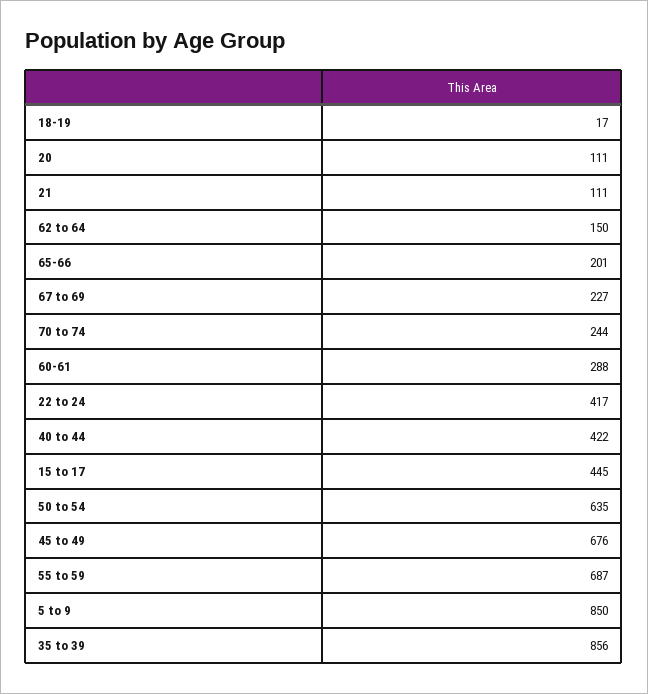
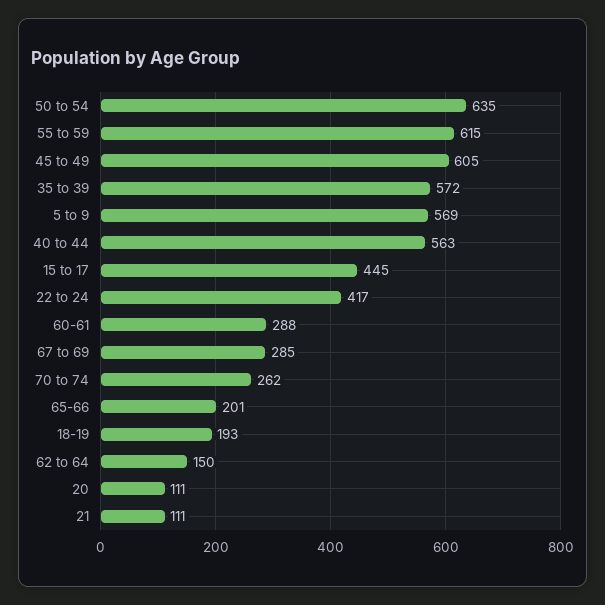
  {
-   "18-19": 17,
+   "18-19": 193,
    "20": 111,
    "21": 111,
    "62 to 64": 150,
    "65-66": 201,
-   "67 to 69": 227,
+   "67 to 69": 285,
-   "70 to 74": 244,
+   "70 to 74": 262,
    "60-61": 288,
    "22 to 24": 417,
-   "40 to 44": 422,
+   "40 to 44": 563,
    "15 to 17": 445,
    "50 to 54": 635,
-   "45 to 49": 676,
+   "45 to 49": 605,
-   "55 to 59": 687,
+   "55 to 59": 615,
-   "5 to 9": 850,
+   "5 to 9": 569,
-   "35 to 39": 856
+   "35 to 39": 572
  }

